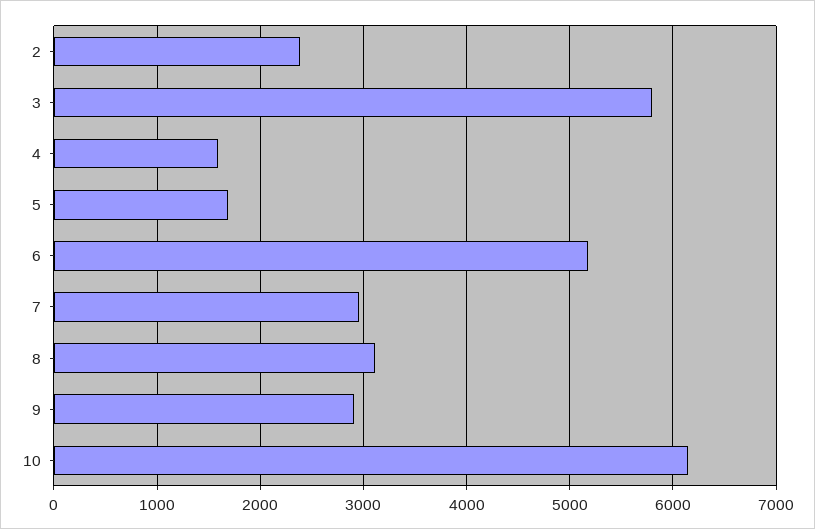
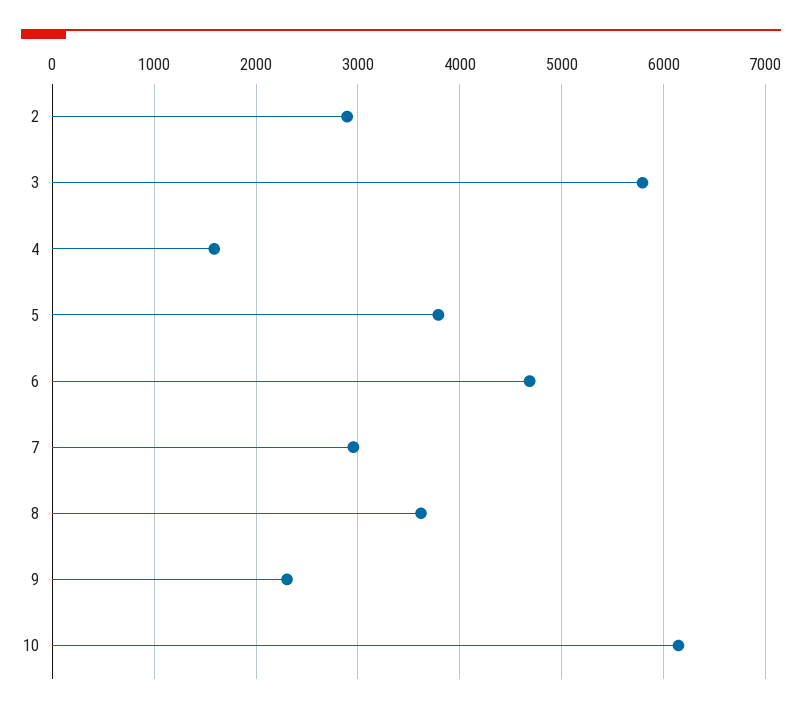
  {
-   "2": 2400,
+   "2": 2900,
    "3": 5800,
    "4": 1600,
-   "5": 1700,
+   "5": 3800,
-   "6": 5200,
+   "6": 4700,
    "7": 3000,
-   "8": 3100,
+   "8": 3600,
-   "9": 2900,
+   "9": 2300,
    "10": 6100
  }

